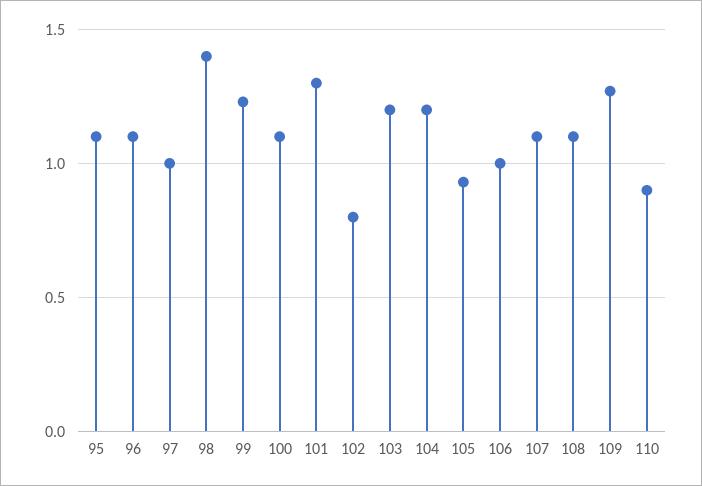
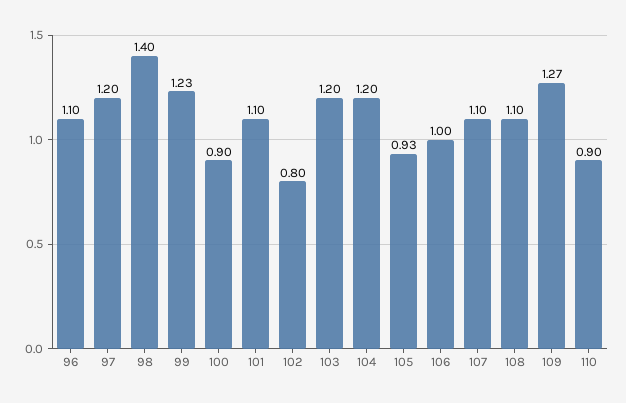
  {
-   "95": 1.1,
    "96": 1.1,
-   "97": 1,
+   "97": 1.2,
    "98": 1.4,
    "99": 1.23,
-   "100": 1.1,
+   "100": 0.9,
-   "101": 1.3,
+   "101": 1.1,
    "102": 0.8,
    "103": 1.2,
    "104": 1.2,
    "105": 0.93,
    "106": 1,
    "107": 1.1,
    "108": 1.1,
    "109": 1.27,
    "110": 0.9
  }

